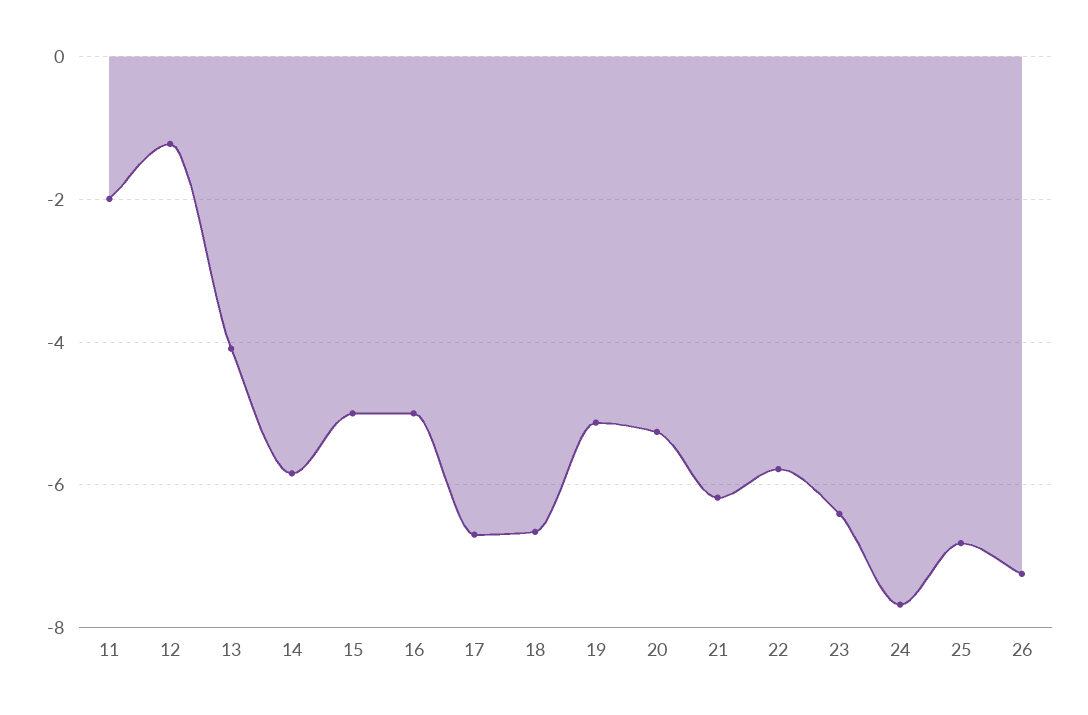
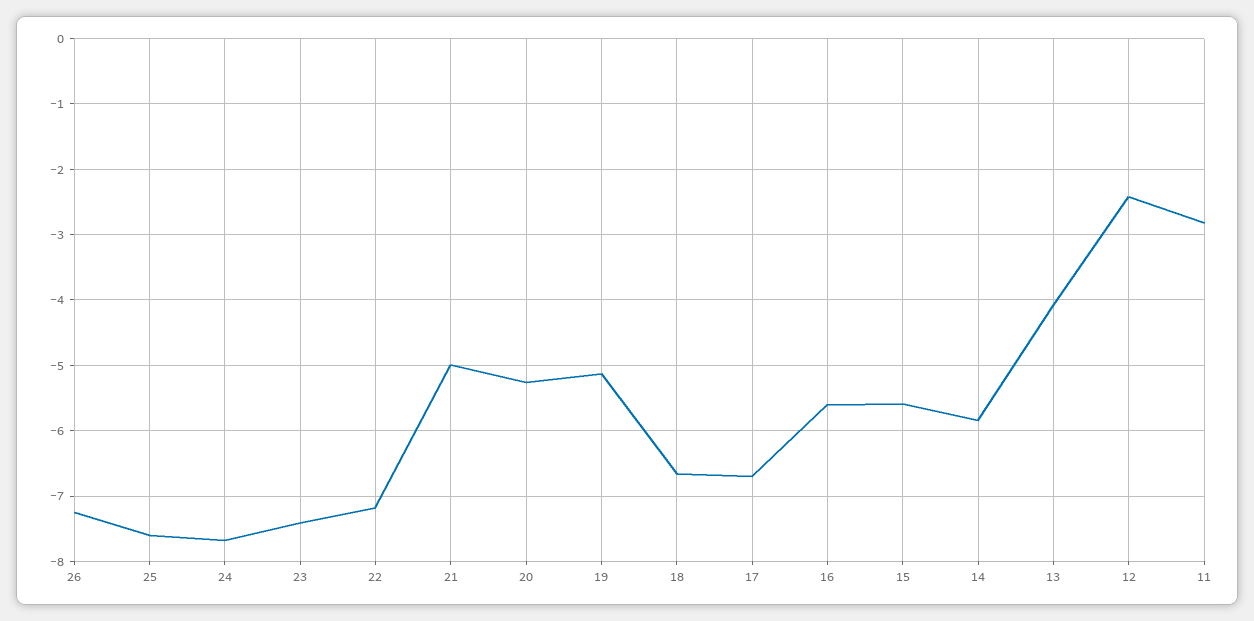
  {
-   "11": -2,
+   "11": -2.8,
-   "12": -1.2,
+   "12": -2.4,
    "13": -4.1,
    "14": -5.8,
-   "15": -5,
+   "15": -5.6,
-   "16": -5,
+   "16": -5.6,
    "17": -6.7,
    "18": -6.7,
    "19": -5.1,
    "20": -5.3,
-   "21": -6.2,
+   "21": -5,
-   "22": -5.8,
+   "22": -7.2,
-   "23": -6.4,
+   "23": -7.4,
    "24": -7.7,
-   "25": -6.8,
+   "25": -7.6,
    "26": -7.3
  }

